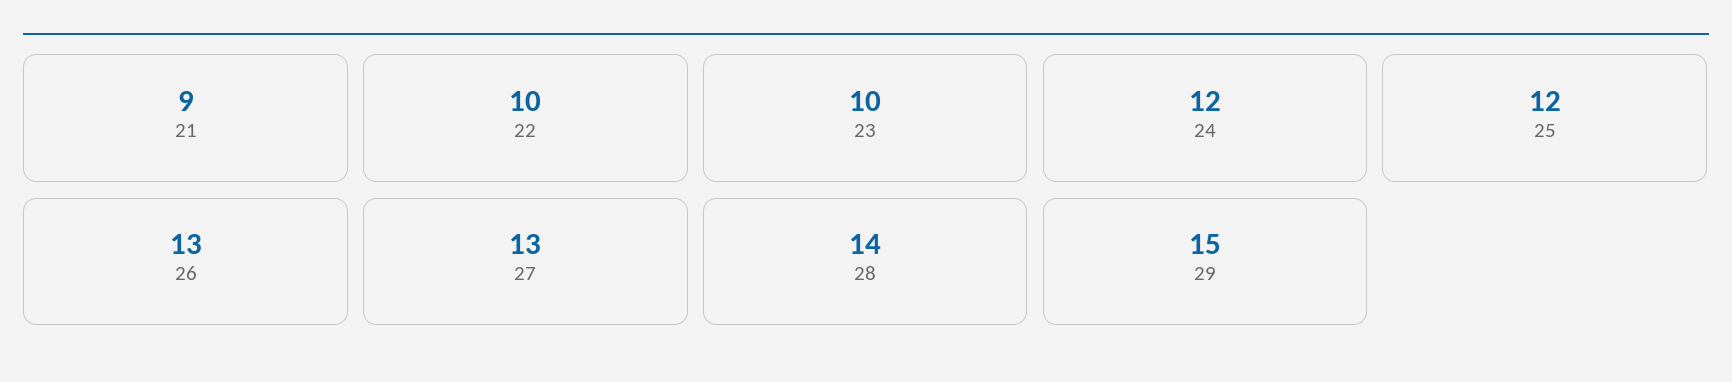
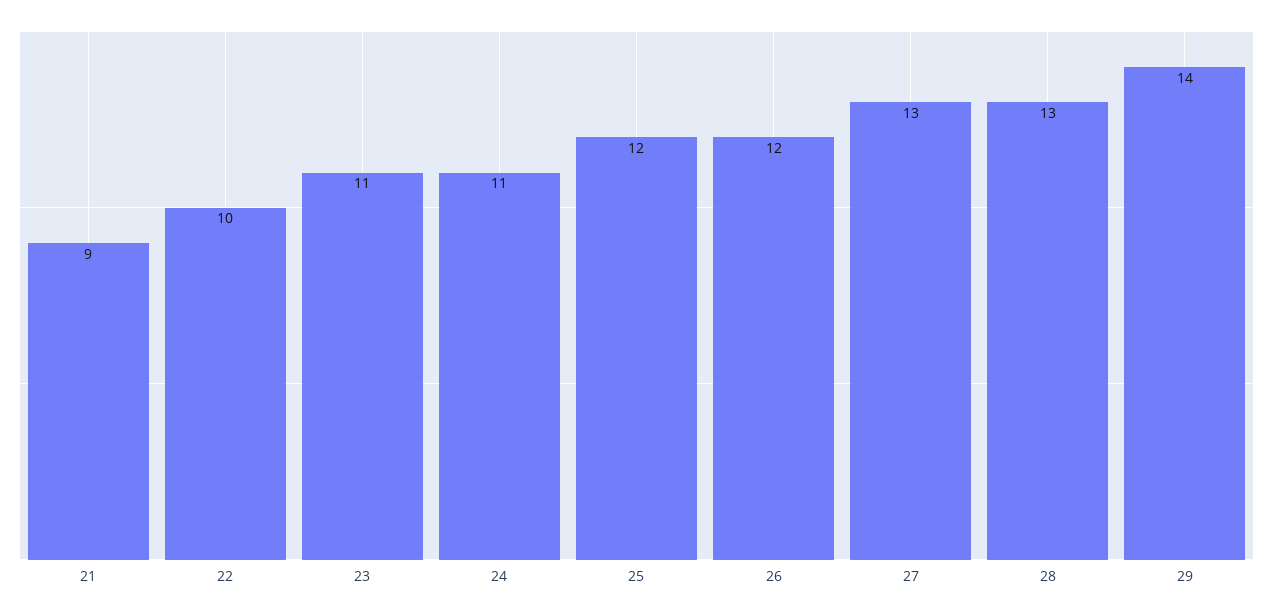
  {
    "21": 9,
    "22": 10,
-   "23": 10,
+   "23": 11,
-   "24": 12,
+   "24": 11,
    "25": 12,
-   "26": 13,
+   "26": 12,
    "27": 13,
-   "28": 14,
+   "28": 13,
-   "29": 15
+   "29": 14
  }

